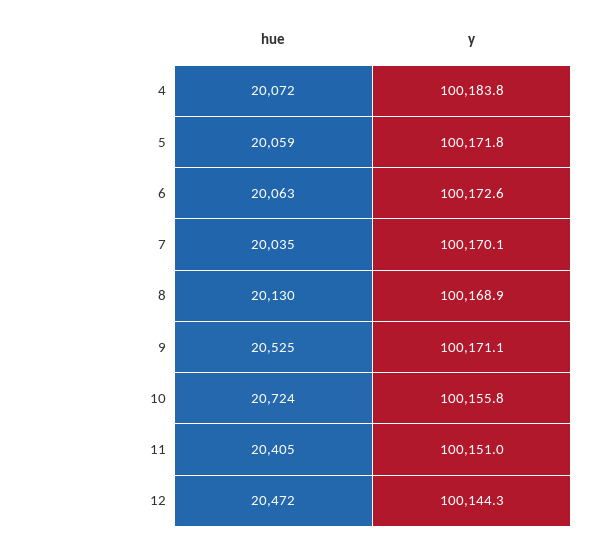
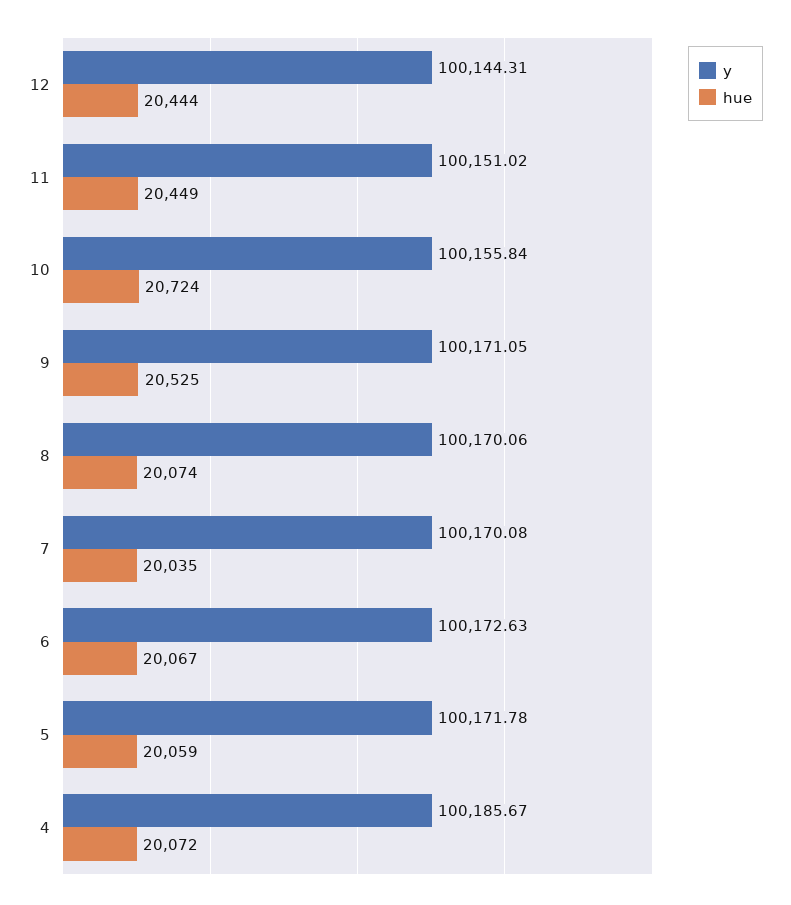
  {
    "hue": {
      "4": 20072,
      "5": 20059,
-     "6": 20063,
+     "6": 20067,
      "7": 20035,
-     "8": 20130,
+     "8": 20074,
      "9": 20525,
      "10": 20724,
-     "11": 20405,
+     "11": 20449,
-     "12": 20472
+     "12": 20444
    },
    "y": {
-     "4": 100183.8,
+     "4": 100185.67,
      "5": 100171.78,
      "6": 100172.63,
      "7": 100170.08,
-     "8": 100168.9,
+     "8": 100170.06,
      "9": 100171.05,
      "10": 100155.84,
      "11": 100151.02,
      "12": 100144.31
    }
  }

